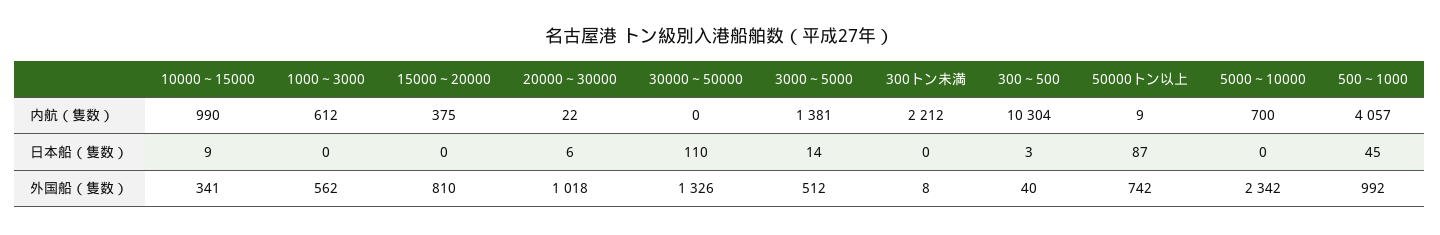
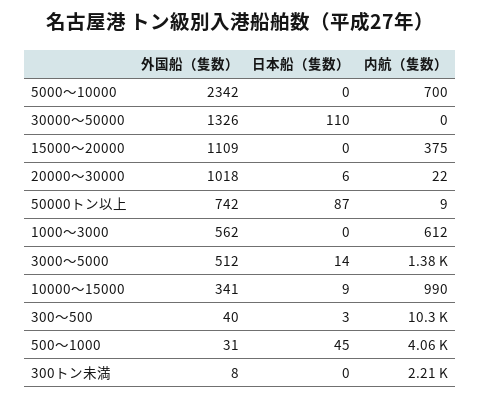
  {
    "10000～15000": {
      "内航（隻数）": 990,
      "日本船（隻数）": 9,
      "外国船（隻数）": 341
    },
    "1000～3000": {
      "内航（隻数）": 612,
      "日本船（隻数）": 0,
      "外国船（隻数）": 562
    },
    "15000～20000": {
      "内航（隻数）": 375,
      "日本船（隻数）": 0,
-     "外国船（隻数）": 810
+     "外国船（隻数）": 1109
    },
    "20000～30000": {
      "内航（隻数）": 22,
      "日本船（隻数）": 6,
      "外国船（隻数）": 1018
    },
    "30000～50000": {
      "内航（隻数）": 0,
      "日本船（隻数）": 110,
      "外国船（隻数）": 1326
    },
    "3000～5000": {
      "内航（隻数）": 1381,
      "日本船（隻数）": 14,
      "外国船（隻数）": 512
    },
    "300トン未満": {
      "内航（隻数）": 2212,
      "日本船（隻数）": 0,
      "外国船（隻数）": 8
    },
    "300～500": {
      "内航（隻数）": 10304,
      "日本船（隻数）": 3,
      "外国船（隻数）": 40
    },
    "50000トン以上": {
      "内航（隻数）": 9,
      "日本船（隻数）": 87,
      "外国船（隻数）": 742
    },
    "5000～10000": {
      "内航（隻数）": 700,
      "日本船（隻数）": 0,
      "外国船（隻数）": 2342
    },
    "500～1000": {
      "内航（隻数）": 4057,
      "日本船（隻数）": 45,
-     "外国船（隻数）": 992
+     "外国船（隻数）": 31
    }
  }

